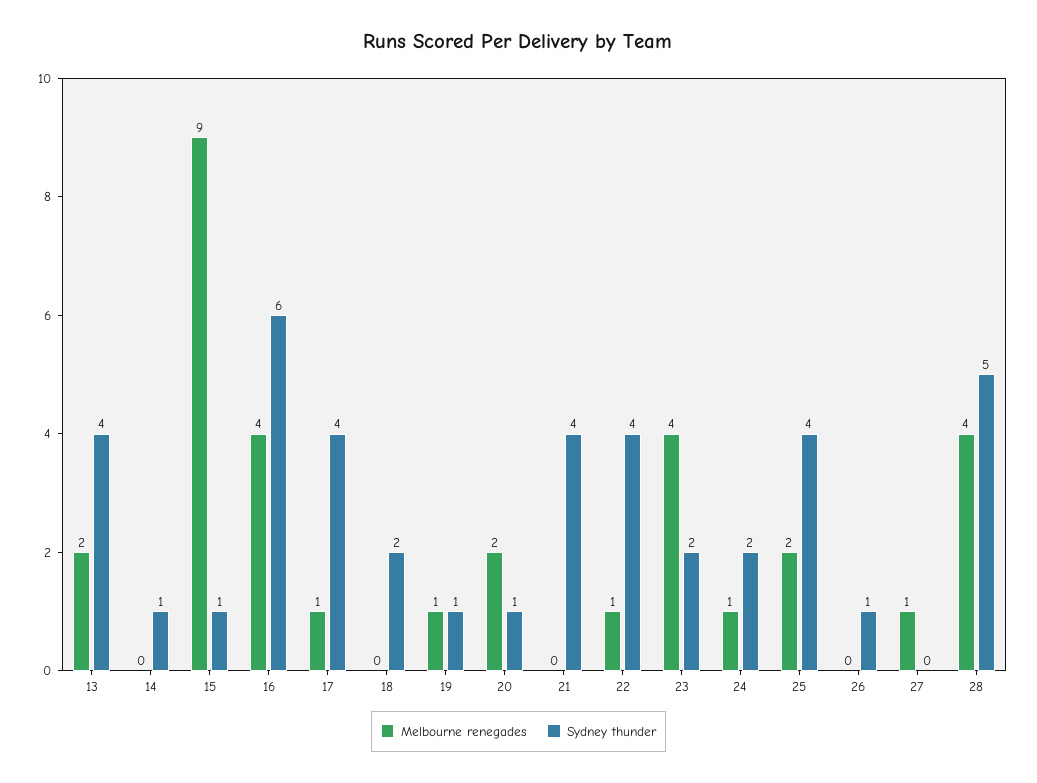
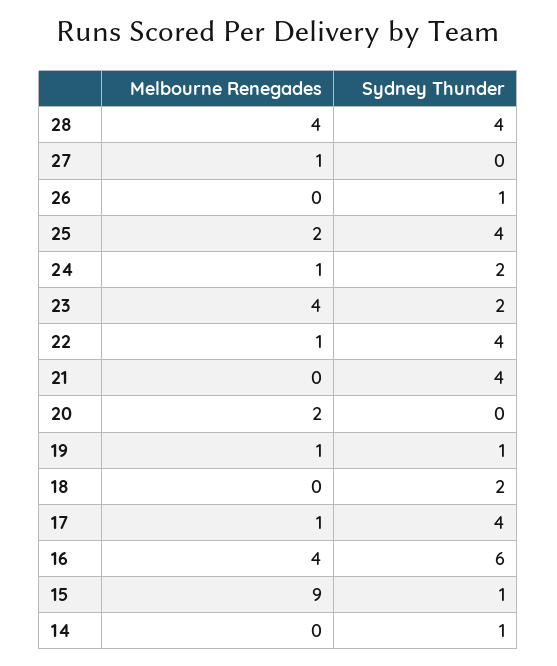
  {
    "Melbourne renegades": {
-     "13": 2,
      "14": 0,
      "15": 9,
      "16": 4,
      "17": 1,
      "18": 0,
      "19": 1,
      "20": 2,
      "21": 0,
      "22": 1,
      "23": 4,
      "24": 1,
      "25": 2,
      "26": 0,
      "27": 1,
      "28": 4
    },
    "Sydney thunder": {
-     "13": 4,
      "14": 1,
      "15": 1,
      "16": 6,
      "17": 4,
      "18": 2,
      "19": 1,
-     "20": 1,
+     "20": 0,
      "21": 4,
      "22": 4,
      "23": 2,
      "24": 2,
      "25": 4,
      "26": 1,
      "27": 0,
-     "28": 5
+     "28": 4
    }
  }

